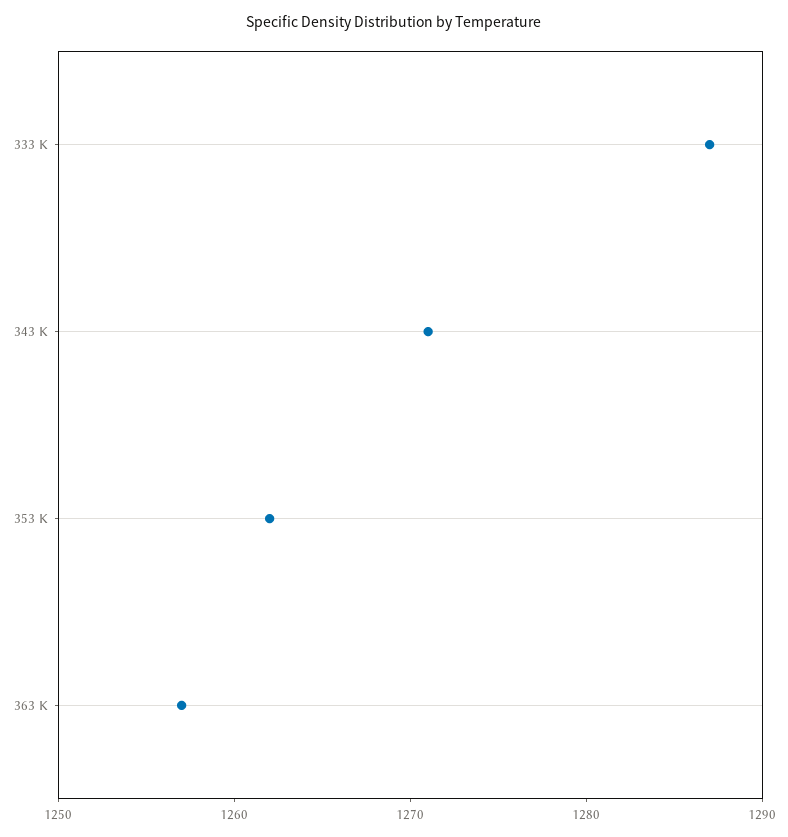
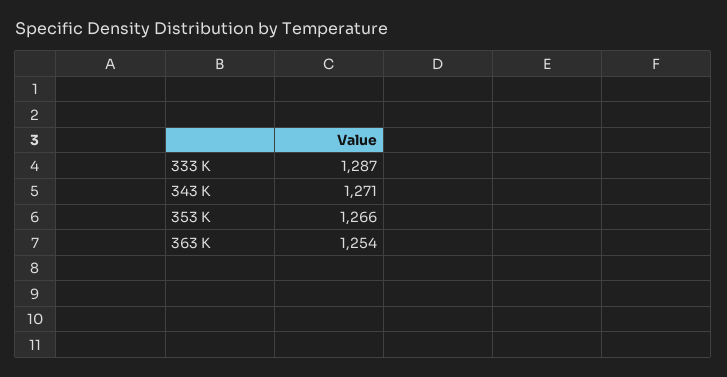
  {
    "333 K": 1287,
    "343 K": 1271,
-   "353 K": 1262,
+   "353 K": 1266,
-   "363 K": 1257
+   "363 K": 1254
  }

